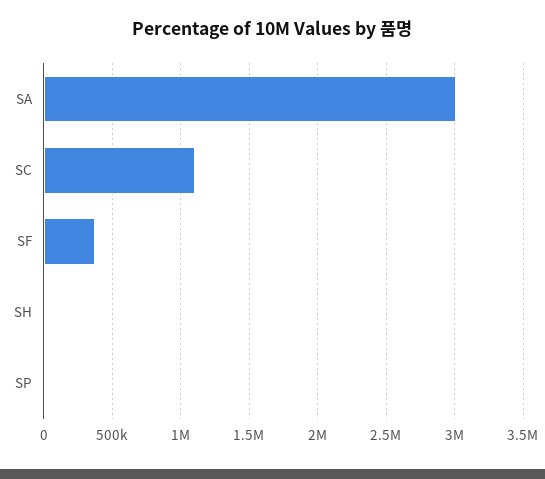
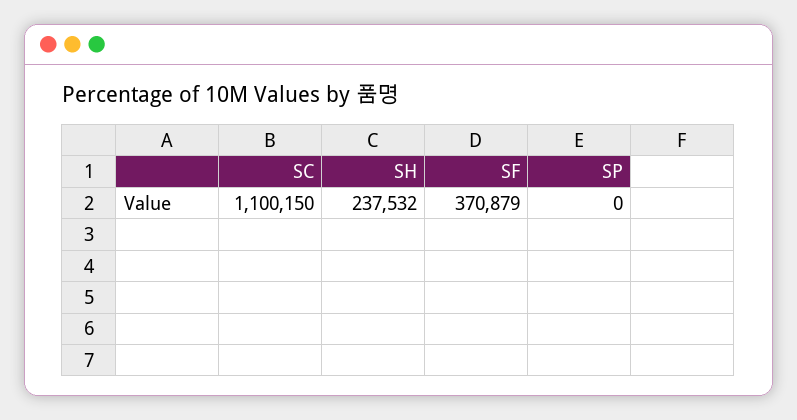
  {
-   "SA": 3000000,
    "SC": 1100150,
    "SF": 370879,
-   "SH": 0,
+   "SH": 237532,
    "SP": 0
  }

